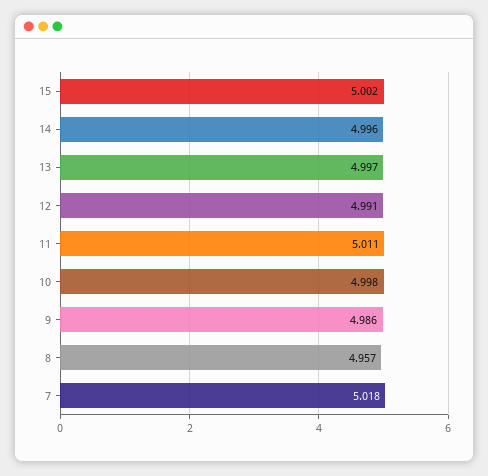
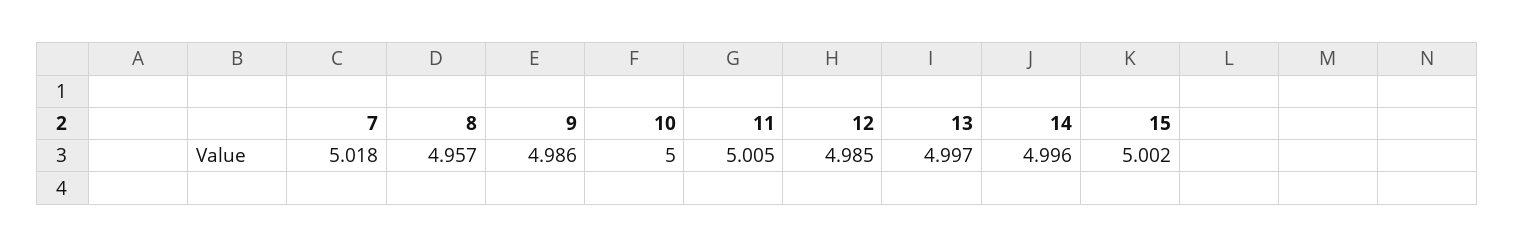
  {
    "15": 5.002,
    "14": 4.996,
    "13": 4.997,
-   "12": 4.991,
+   "12": 4.985,
-   "11": 5.011,
+   "11": 5.005,
-   "10": 4.998,
+   "10": 5,
    "9": 4.986,
    "8": 4.957,
    "7": 5.018
  }

